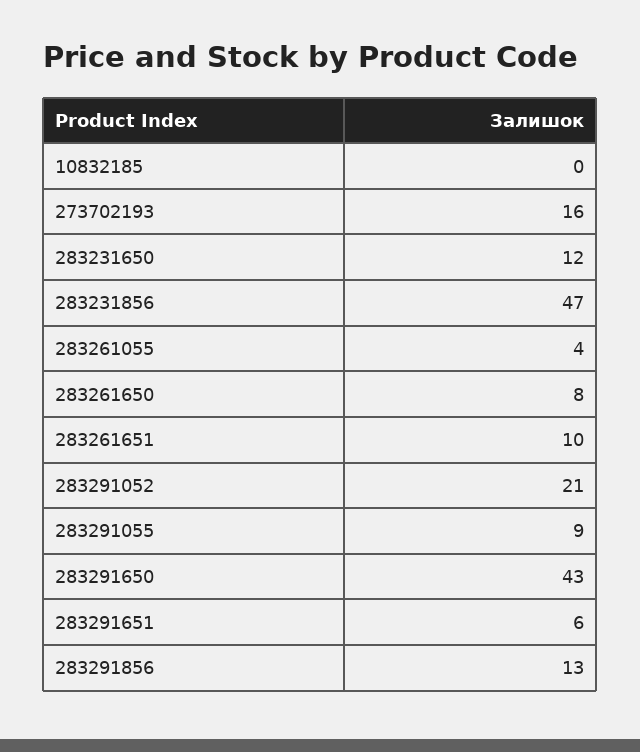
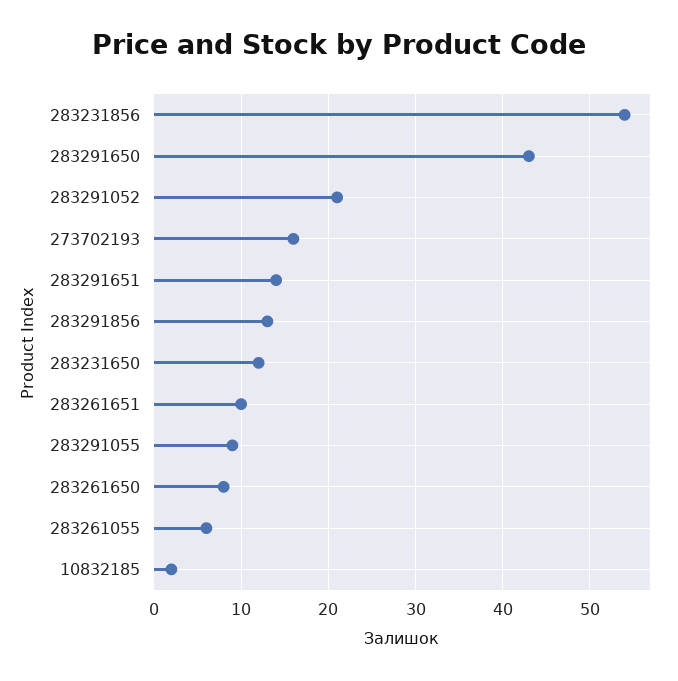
  {
-   "10832185": 0,
+   "10832185": 2,
    "273702193": 16,
    "283231650": 12,
-   "283231856": 47,
+   "283231856": 54,
-   "283261055": 4,
+   "283261055": 6,
    "283261650": 8,
    "283261651": 10,
    "283291052": 21,
    "283291055": 9,
    "283291650": 43,
-   "283291651": 6,
+   "283291651": 14,
    "283291856": 13
  }

